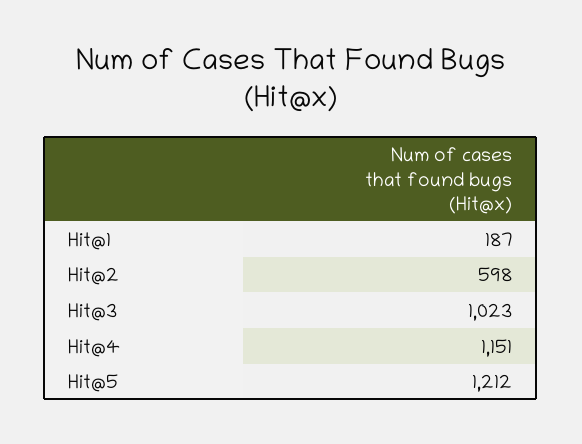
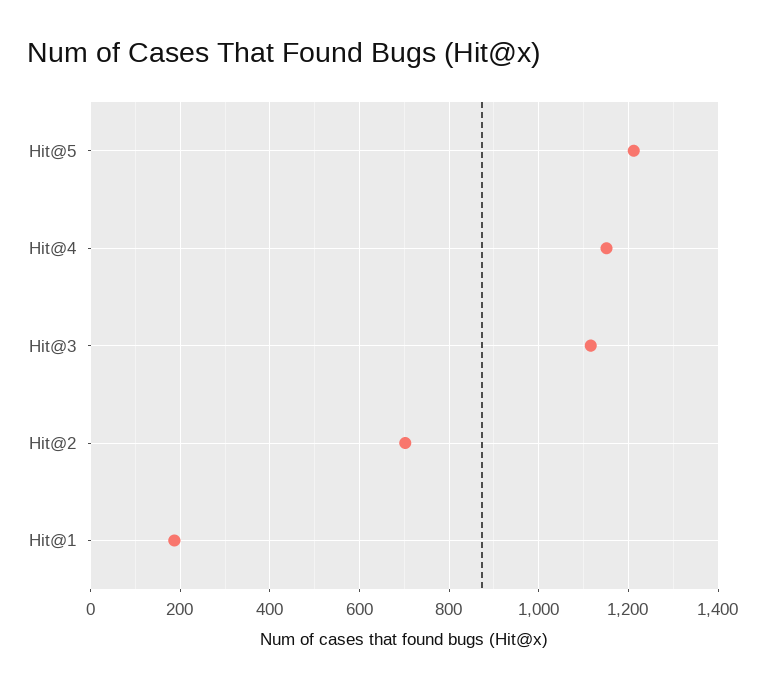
  {
    "Hit@1": 187,
-   "Hit@2": 598,
+   "Hit@2": 700,
-   "Hit@3": 1023,
+   "Hit@3": 1120,
    "Hit@4": 1151,
    "Hit@5": 1212
  }

